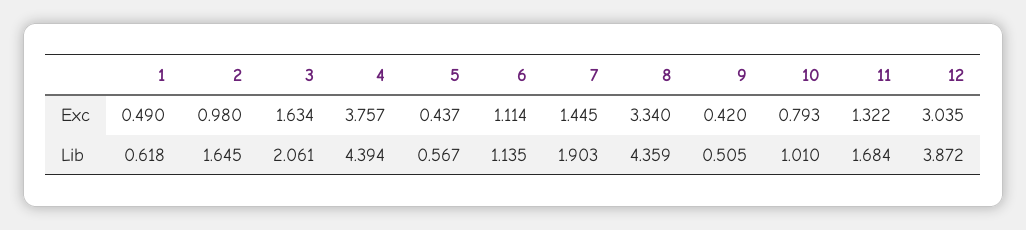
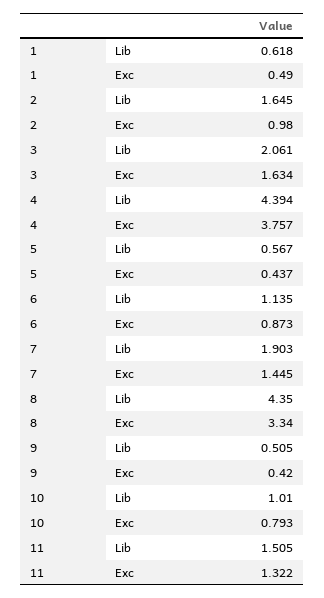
  {
    "1": {
      "Exc": 0.49,
      "Lib": 0.618
    },
    "2": {
      "Exc": 0.98,
      "Lib": 1.645
    },
    "3": {
      "Exc": 1.634,
      "Lib": 2.061
    },
    "4": {
      "Exc": 3.757,
      "Lib": 4.394
    },
    "5": {
      "Exc": 0.437,
      "Lib": 0.567
    },
    "6": {
-     "Exc": 1.114,
+     "Exc": 0.873,
      "Lib": 1.135
    },
    "7": {
      "Exc": 1.445,
      "Lib": 1.903
    },
    "8": {
      "Exc": 3.34,
-     "Lib": 4.359
+     "Lib": 4.35
    },
    "9": {
      "Exc": 0.42,
      "Lib": 0.505
    },
    "10": {
      "Exc": 0.793,
      "Lib": 1.01
    },
    "11": {
      "Exc": 1.322,
-     "Lib": 1.684
+     "Lib": 1.505
-   },
+   }
-   "12": {
-     "Exc": 3.035,
-     "Lib": 3.872
-   }
  }

